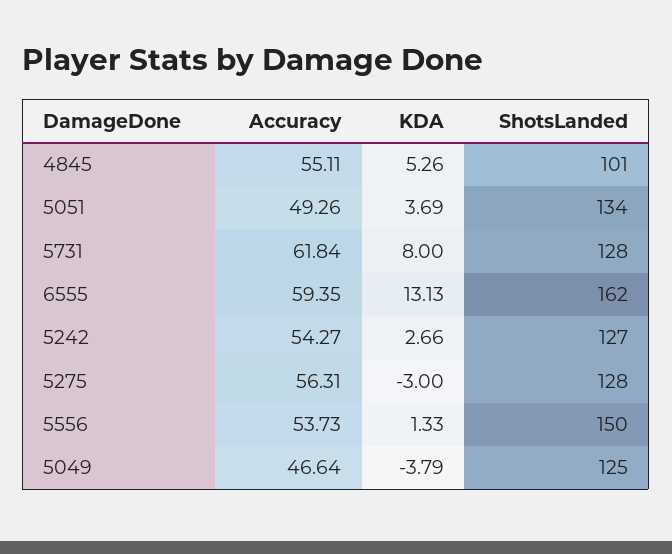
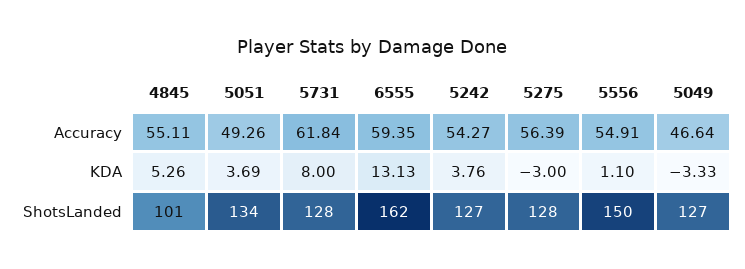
  {
    "Accuracy": {
      "4845": 55.11,
      "5051": 49.26,
      "5731": 61.84,
      "6555": 59.35,
      "5242": 54.27,
-     "5275": 56.31,
+     "5275": 56.39,
-     "5556": 53.73,
+     "5556": 54.91,
      "5049": 46.64
    },
    "KDA": {
      "4845": 5.26,
      "5051": 3.69,
      "5731": 8,
      "6555": 13.13,
-     "5242": 2.66,
+     "5242": 3.76,
      "5275": -3,
-     "5556": 1.33,
+     "5556": 1.1,
-     "5049": -3.79
+     "5049": -3.33
    },
    "ShotsLanded": {
      "4845": 101,
      "5051": 134,
      "5731": 128,
      "6555": 162,
      "5242": 127,
      "5275": 128,
      "5556": 150,
-     "5049": 125
+     "5049": 127
    }
  }

